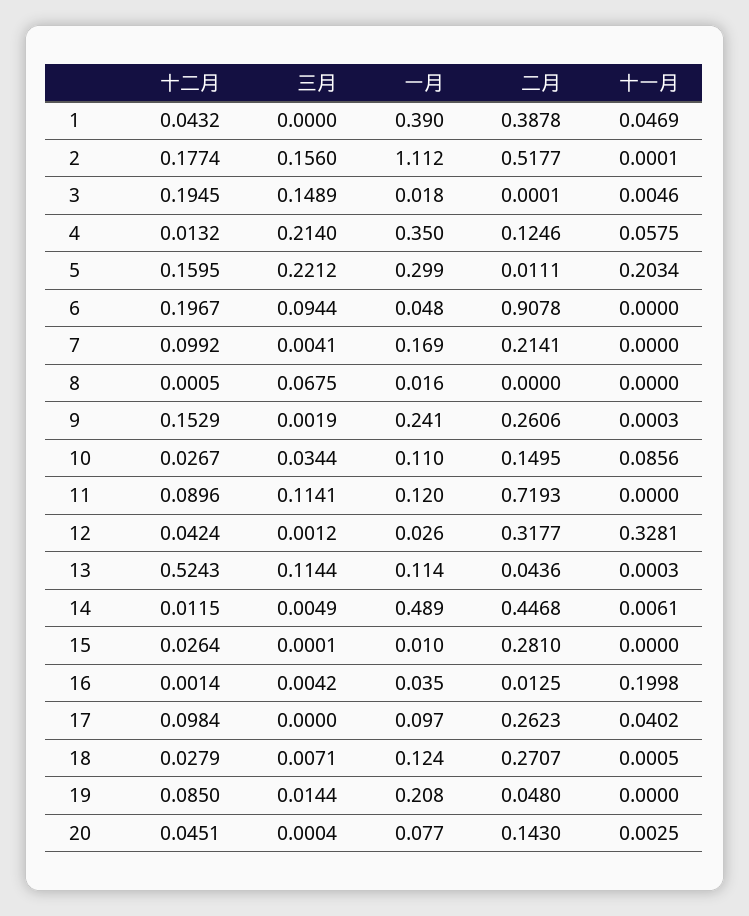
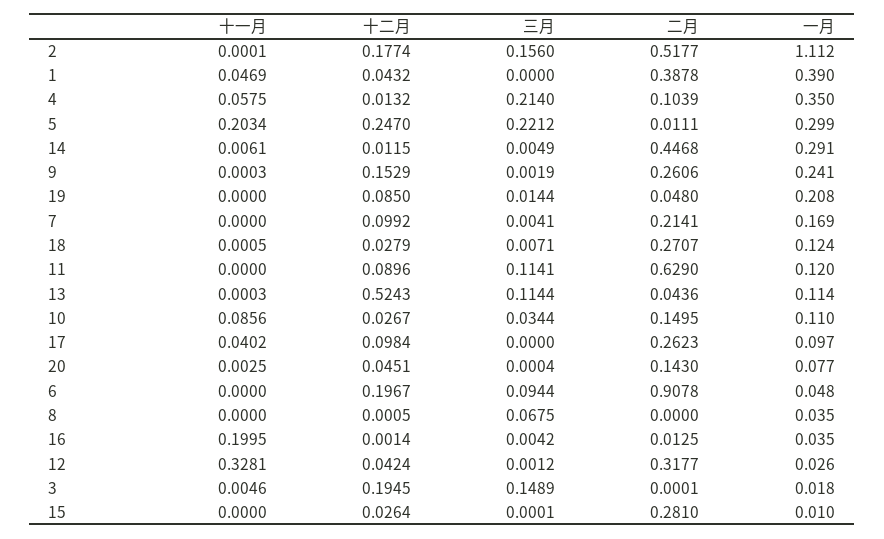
  {
    "十二月": {
      "1": 0.0432,
      "2": 0.1774,
      "3": 0.1945,
      "4": 0.0132,
-     "5": 0.1595,
+     "5": 0.247,
      "6": 0.1967,
      "7": 0.0992,
      "8": 0.0005,
      "9": 0.1529,
      "10": 0.0267,
      "11": 0.0896,
      "12": 0.0424,
      "13": 0.5243,
      "14": 0.0115,
      "15": 0.0264,
      "16": 0.0014,
      "17": 0.0984,
      "18": 0.0279,
      "19": 0.085,
      "20": 0.0451
    },
    "三月": {
      "1": 0,
      "2": 0.156,
      "3": 0.1489,
      "4": 0.214,
      "5": 0.2212,
      "6": 0.0944,
      "7": 0.0041,
      "8": 0.0675,
      "9": 0.0019,
      "10": 0.0344,
      "11": 0.1141,
      "12": 0.0012,
      "13": 0.1144,
      "14": 0.0049,
      "15": 0.0001,
      "16": 0.0042,
      "17": 0,
      "18": 0.0071,
      "19": 0.0144,
      "20": 0.0004
    },
    "一月": {
      "1": 0.39,
      "2": 1.112,
      "3": 0.018,
      "4": 0.35,
      "5": 0.299,
      "6": 0.048,
      "7": 0.169,
-     "8": 0.016,
+     "8": 0.035,
      "9": 0.241,
      "10": 0.11,
      "11": 0.12,
      "12": 0.026,
      "13": 0.114,
-     "14": 0.489,
+     "14": 0.291,
      "15": 0.01,
      "16": 0.035,
      "17": 0.097,
      "18": 0.124,
      "19": 0.208,
      "20": 0.077
    },
    "二月": {
      "1": 0.3878,
      "2": 0.5177,
      "3": 0.0001,
-     "4": 0.1246,
+     "4": 0.1039,
      "5": 0.0111,
      "6": 0.9078,
      "7": 0.2141,
      "8": 0,
      "9": 0.2606,
      "10": 0.1495,
-     "11": 0.7193,
+     "11": 0.629,
      "12": 0.3177,
      "13": 0.0436,
      "14": 0.4468,
      "15": 0.281,
      "16": 0.0125,
      "17": 0.2623,
      "18": 0.2707,
      "19": 0.048,
      "20": 0.143
    },
    "十一月": {
      "1": 0.0469,
      "2": 0.0001,
      "3": 0.0046,
      "4": 0.0575,
      "5": 0.2034,
      "6": 0,
      "7": 0,
      "8": 0,
      "9": 0.0003,
      "10": 0.0856,
      "11": 0,
      "12": 0.3281,
      "13": 0.0003,
      "14": 0.0061,
      "15": 0,
-     "16": 0.1998,
+     "16": 0.1995,
      "17": 0.0402,
      "18": 0.0005,
      "19": 0,
      "20": 0.0025
    }
  }

